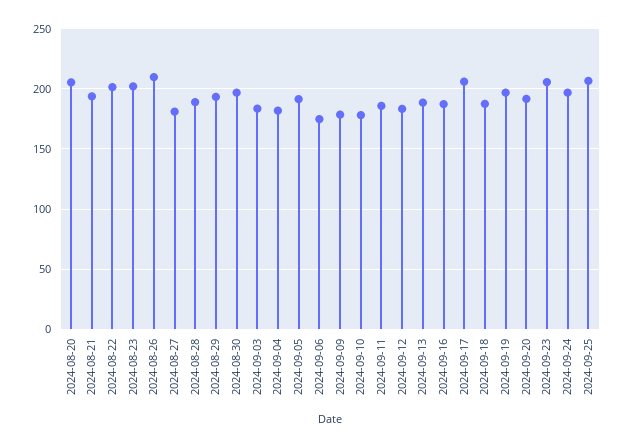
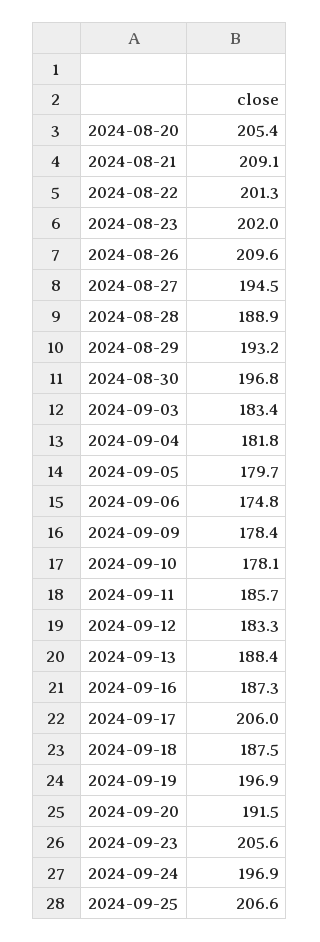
  {
    "2024-08-20": 205.4,
-   "2024-08-21": 195,
+   "2024-08-21": 209.1,
    "2024-08-22": 201.3,
    "2024-08-23": 202,
    "2024-08-26": 209.6,
-   "2024-08-27": 180,
+   "2024-08-27": 194.5,
    "2024-08-28": 188.9,
    "2024-08-29": 193.2,
    "2024-08-30": 196.8,
    "2024-09-03": 183.4,
    "2024-09-04": 181.8,
-   "2024-09-05": 190,
+   "2024-09-05": 179.7,
    "2024-09-06": 174.8,
    "2024-09-09": 178.4,
    "2024-09-10": 178.1,
    "2024-09-11": 185.7,
    "2024-09-12": 183.3,
    "2024-09-13": 188.4,
    "2024-09-16": 187.3,
    "2024-09-17": 206,
    "2024-09-18": 187.5,
    "2024-09-19": 196.9,
    "2024-09-20": 191.5,
    "2024-09-23": 205.6,
    "2024-09-24": 196.9,
    "2024-09-25": 206.6
  }

